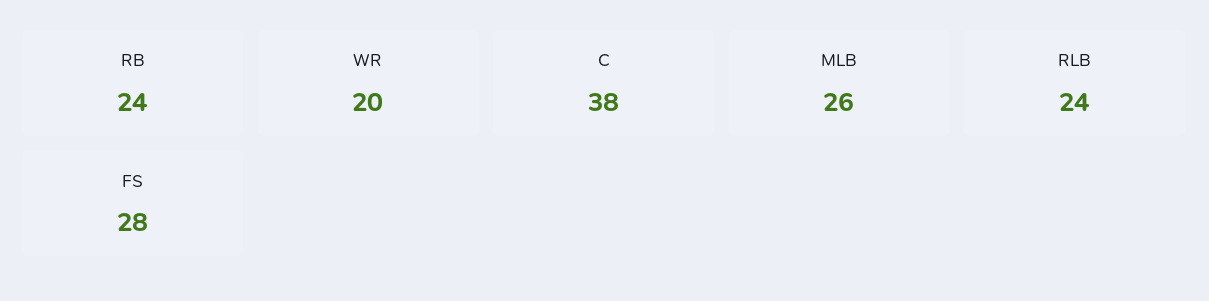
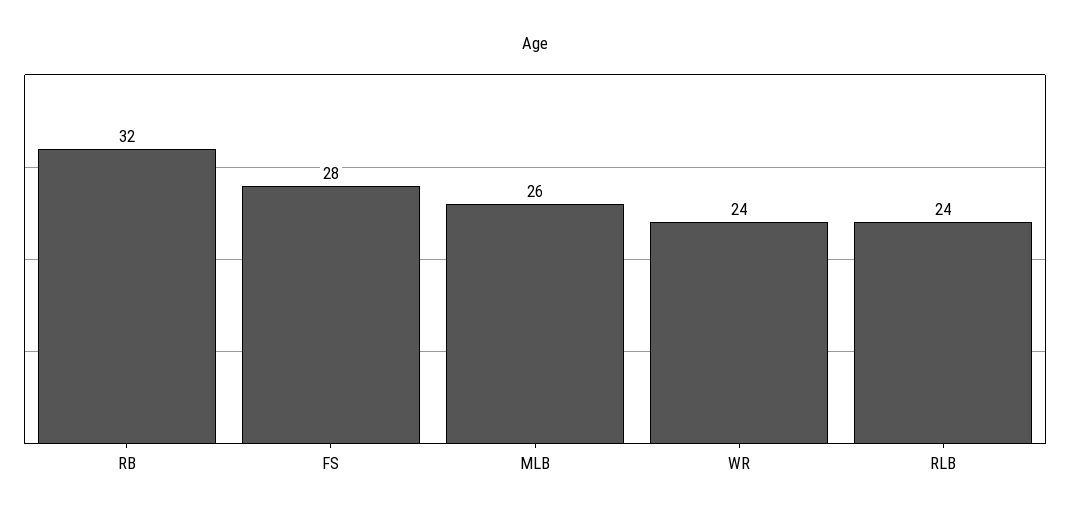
  {
-   "RB": 24,
+   "RB": 32,
-   "WR": 20,
+   "WR": 24,
-   "C": 38,
    "MLB": 26,
    "RLB": 24,
    "FS": 28
  }

